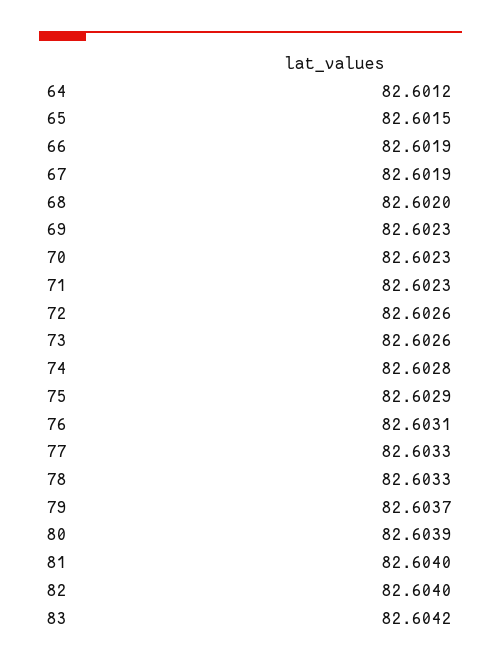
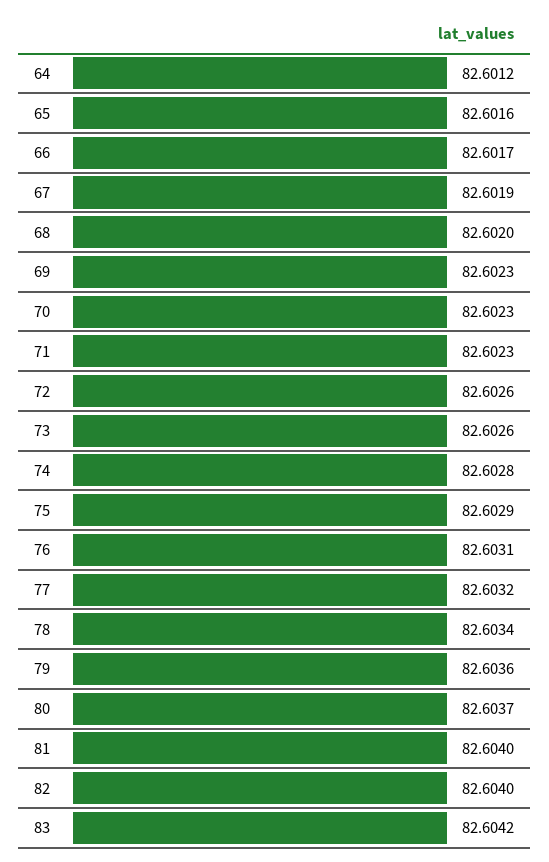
  {
    "64": 82.6012,
-   "65": 82.6015,
+   "65": 82.6016,
-   "66": 82.6019,
+   "66": 82.6017,
    "67": 82.6019,
    "68": 82.602,
    "69": 82.6023,
    "70": 82.6023,
    "71": 82.6023,
    "72": 82.6026,
    "73": 82.6026,
    "74": 82.6028,
    "75": 82.6029,
    "76": 82.6031,
-   "77": 82.6033,
+   "77": 82.6032,
-   "78": 82.6033,
+   "78": 82.6034,
-   "79": 82.6037,
+   "79": 82.6036,
-   "80": 82.6039,
+   "80": 82.6037,
    "81": 82.604,
    "82": 82.604,
    "83": 82.6042
  }

